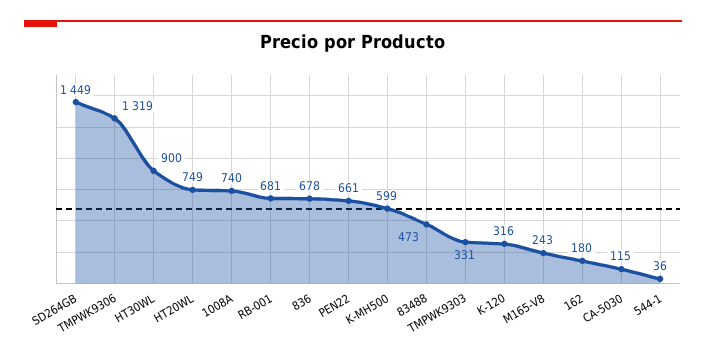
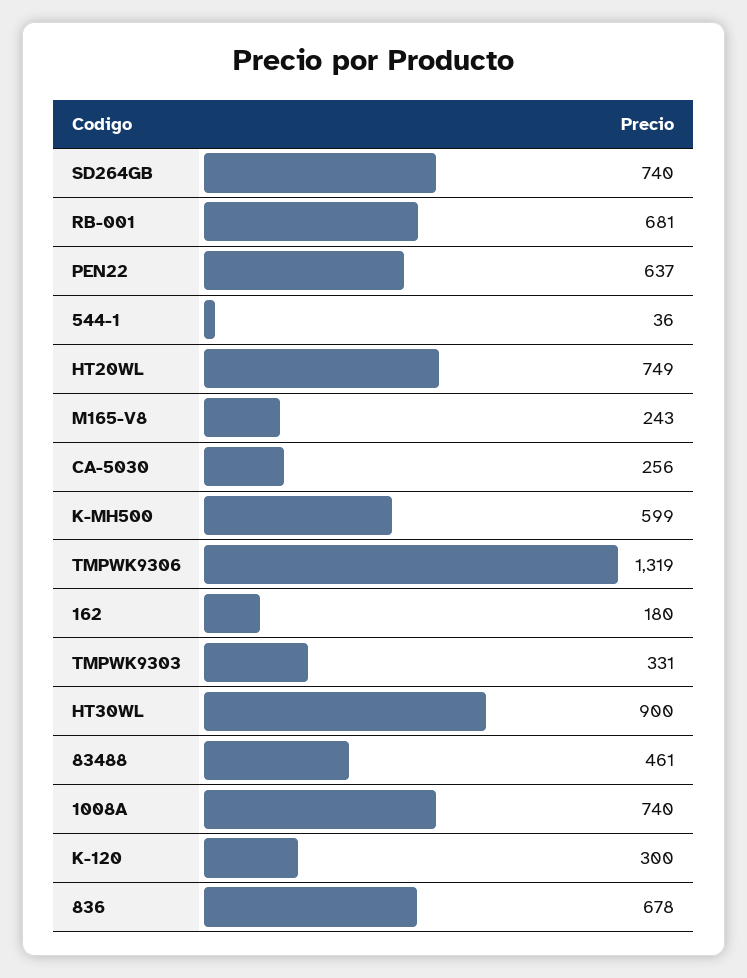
  {
-   "SD264GB": 1449,
+   "SD264GB": 740,
    "TMPWK9306": 1319,
    "HT30WL": 900,
    "HT20WL": 749,
    "1008A": 740,
    "RB-001": 681,
    "836": 678,
-   "PEN22": 661,
+   "PEN22": 637,
    "K-MH500": 599,
-   "83488": 473,
+   "83488": 461,
    "TMPWK9303": 331,
-   "K-120": 316,
+   "K-120": 300,
    "M165-V8": 243,
    "162": 180,
-   "CA-5030": 115,
+   "CA-5030": 256,
    "544-1": 36
  }

